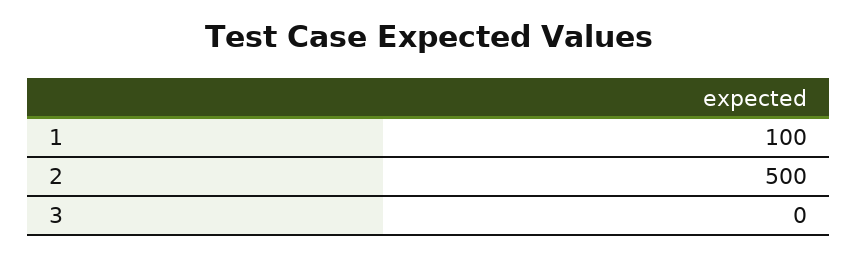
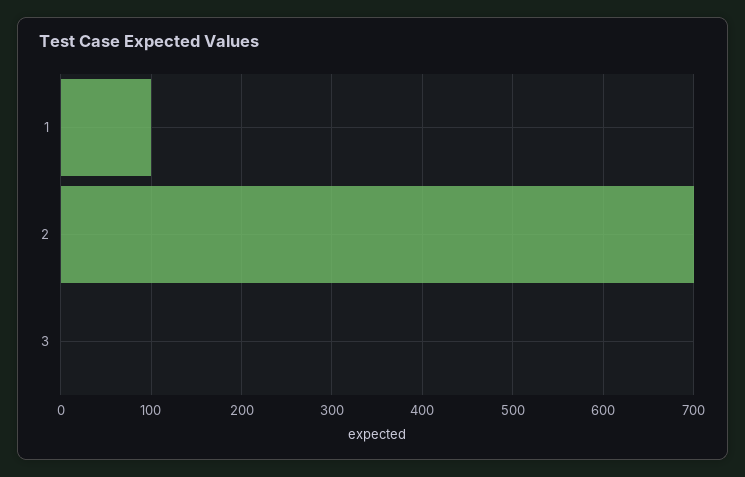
  {
    "1": 100,
-   "2": 500,
+   "2": 700,
    "3": 0
  }

